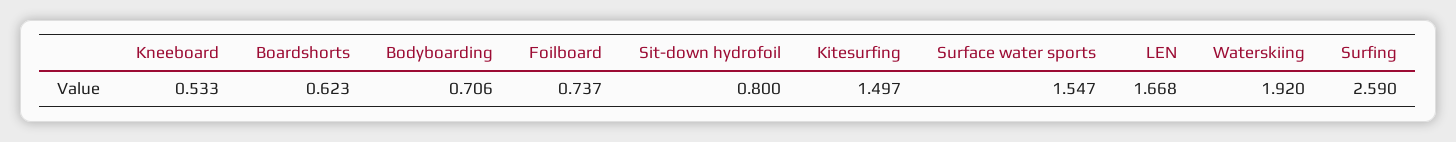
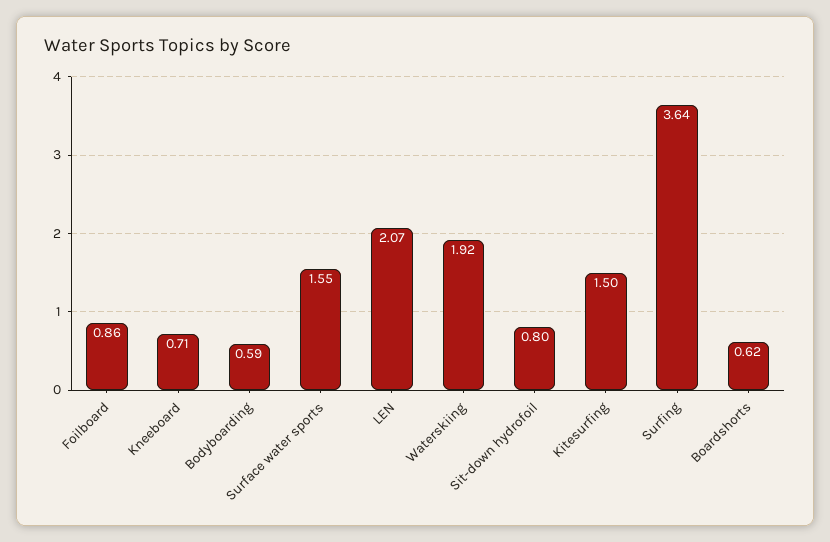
  {
-   "Kneeboard": 0.533,
+   "Kneeboard": 0.71,
    "Boardshorts": 0.623,
-   "Bodyboarding": 0.706,
+   "Bodyboarding": 0.59,
-   "Foilboard": 0.737,
+   "Foilboard": 0.86,
    "Sit-down hydrofoil": 0.8,
    "Kitesurfing": 1.497,
    "Surface water sports": 1.547,
-   "LEN": 1.668,
+   "LEN": 2.07,
    "Waterskiing": 1.92,
-   "Surfing": 2.59
+   "Surfing": 3.64
  }

